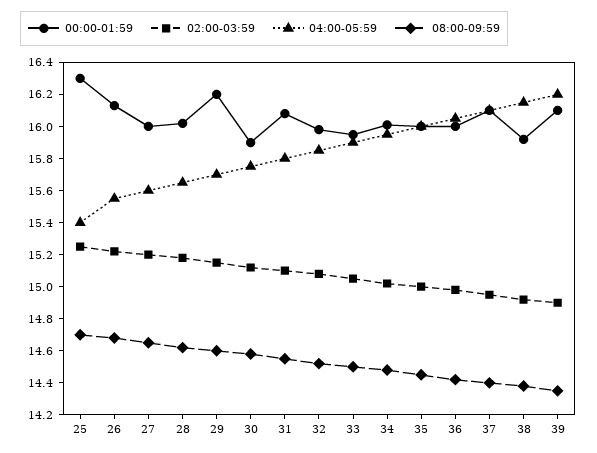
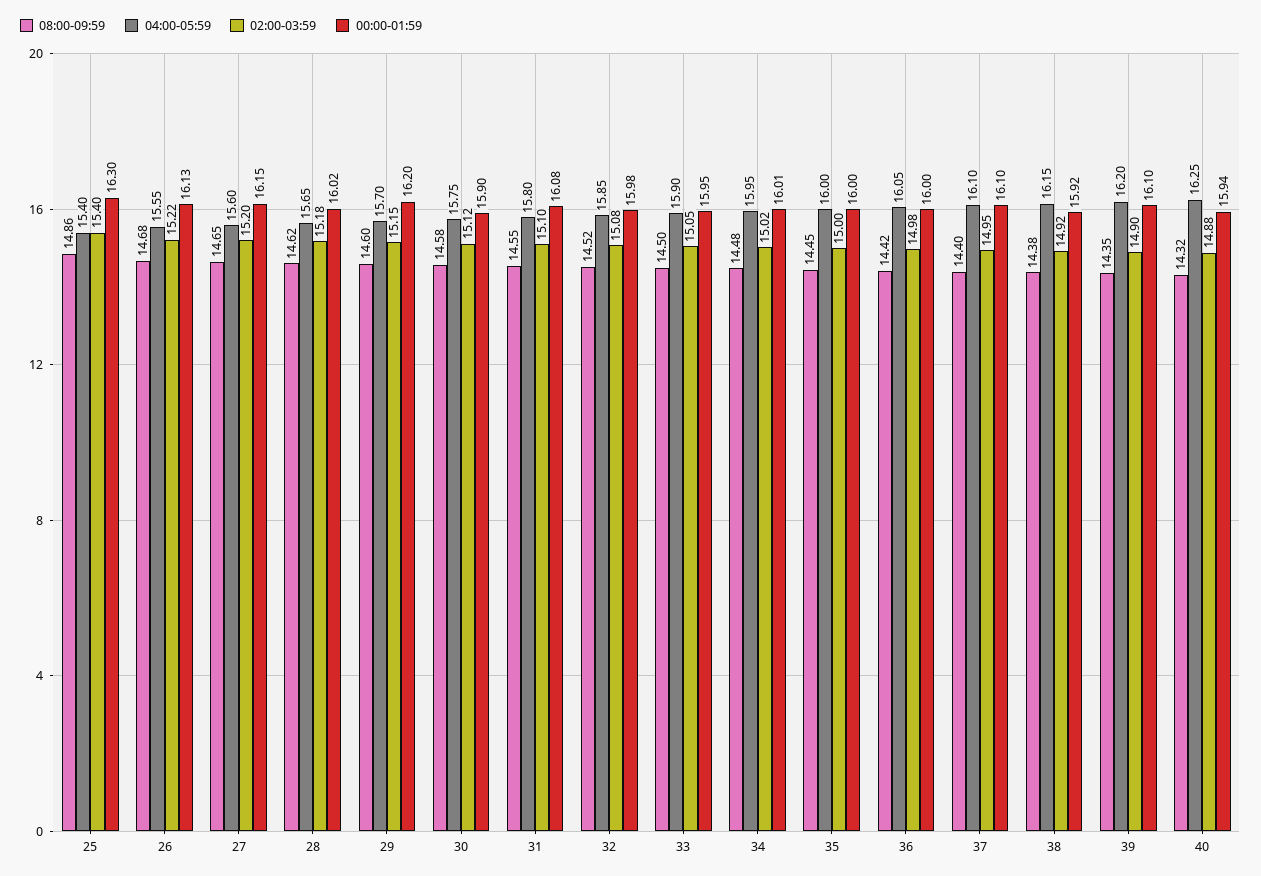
  {
    "00:00-01:59": {
      "25": 16.3,
      "26": 16.13,
-     "27": 16,
+     "27": 16.15,
      "28": 16.02,
      "29": 16.2,
      "30": 15.9,
      "31": 16.08,
      "32": 15.98,
      "33": 15.95,
      "34": 16.01,
      "35": 16,
      "36": 16,
      "37": 16.1,
      "38": 15.92,
-     "39": 16.1
+     "39": 16.1,
+     "40": 15.94
    },
    "02:00-03:59": {
-     "25": 15.25,
+     "25": 15.4,
      "26": 15.22,
      "27": 15.2,
      "28": 15.18,
      "29": 15.15,
      "30": 15.12,
      "31": 15.1,
      "32": 15.08,
      "33": 15.05,
      "34": 15.02,
      "35": 15,
      "36": 14.98,
      "37": 14.95,
      "38": 14.92,
-     "39": 14.9
+     "39": 14.9,
+     "40": 14.88
    },
    "04:00-05:59": {
      "25": 15.4,
      "26": 15.55,
      "27": 15.6,
      "28": 15.65,
      "29": 15.7,
      "30": 15.75,
      "31": 15.8,
      "32": 15.85,
      "33": 15.9,
      "34": 15.95,
      "35": 16,
      "36": 16.05,
      "37": 16.1,
      "38": 16.15,
-     "39": 16.2
+     "39": 16.2,
+     "40": 16.25
    },
    "08:00-09:59": {
-     "25": 14.7,
+     "25": 14.86,
      "26": 14.68,
      "27": 14.65,
      "28": 14.62,
      "29": 14.6,
      "30": 14.58,
      "31": 14.55,
      "32": 14.52,
      "33": 14.5,
      "34": 14.48,
      "35": 14.45,
      "36": 14.42,
      "37": 14.4,
      "38": 14.38,
-     "39": 14.35
+     "39": 14.35,
+     "40": 14.32
    }
  }

